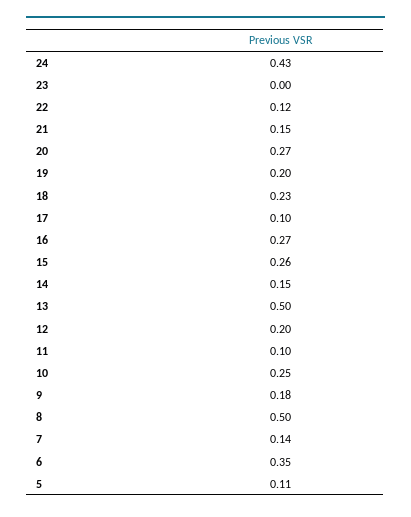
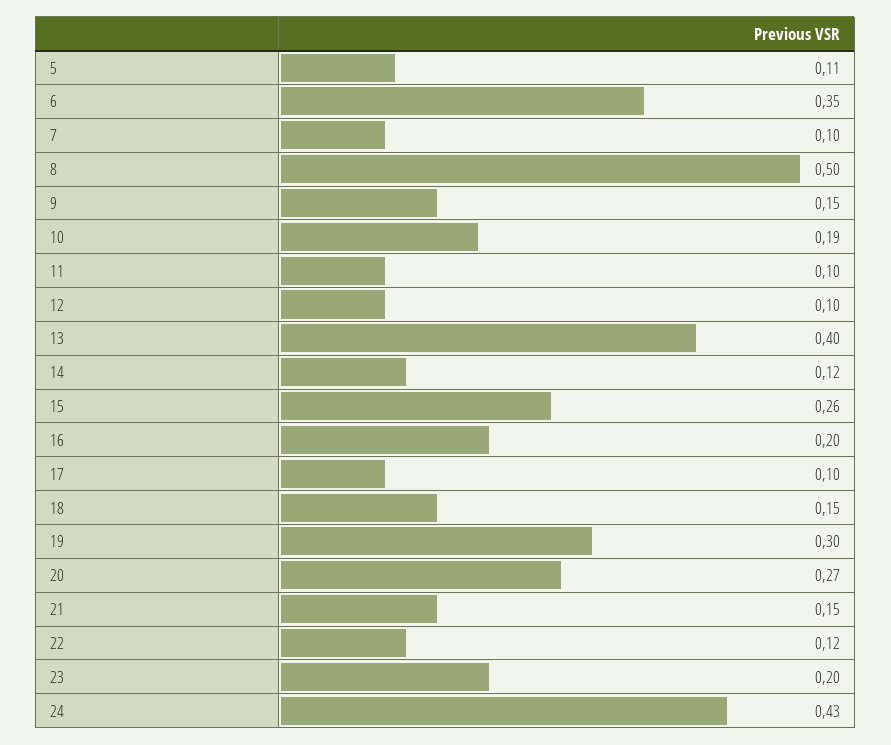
  {
    "24": 0.43,
-   "23": 0,
+   "23": 0.2,
    "22": 0.12,
    "21": 0.15,
    "20": 0.27,
-   "19": 0.2,
+   "19": 0.3,
-   "18": 0.23,
+   "18": 0.15,
    "17": 0.1,
-   "16": 0.27,
+   "16": 0.2,
    "15": 0.26,
-   "14": 0.15,
+   "14": 0.12,
-   "13": 0.5,
+   "13": 0.4,
-   "12": 0.2,
+   "12": 0.1,
    "11": 0.1,
-   "10": 0.25,
+   "10": 0.19,
-   "9": 0.18,
+   "9": 0.15,
    "8": 0.5,
-   "7": 0.14,
+   "7": 0.1,
    "6": 0.35,
    "5": 0.11
  }

